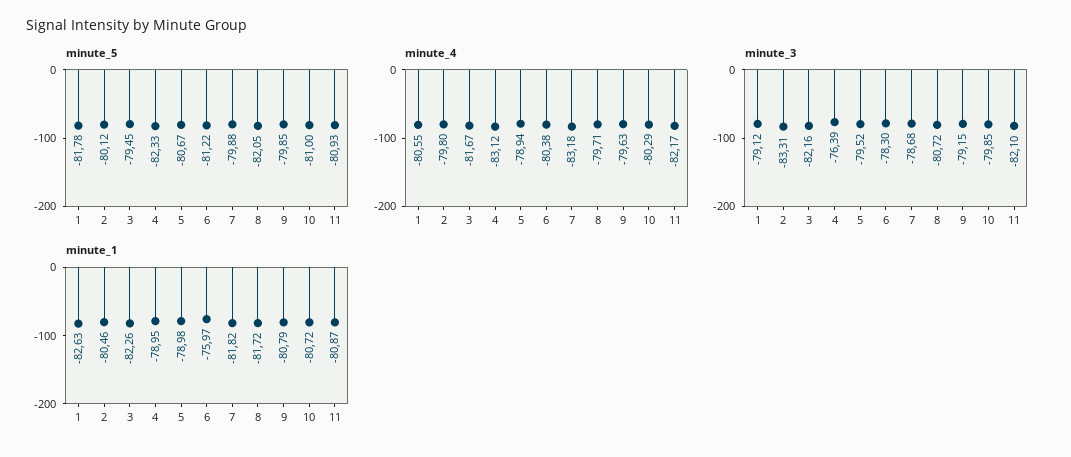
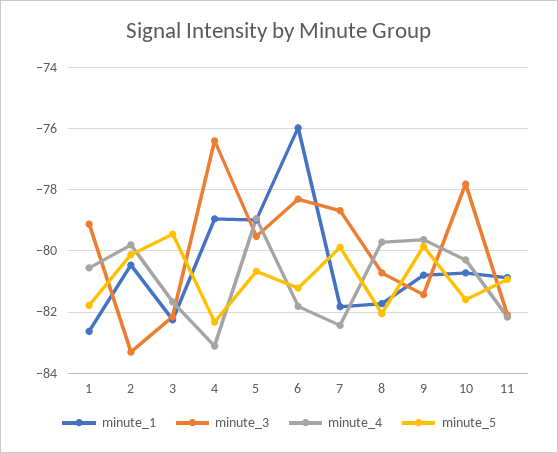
  {
    "minute_5": {
      "1": -81.78,
      "2": -80.12,
      "3": -79.45,
      "4": -82.33,
      "5": -80.67,
      "6": -81.22,
      "7": -79.88,
      "8": -82.05,
      "9": -79.85,
-     "10": -81,
+     "10": -81.6,
      "11": -80.93
    },
    "minute_4": {
      "1": -80.55,
      "2": -79.8,
      "3": -81.67,
      "4": -83.12,
      "5": -78.94,
-     "6": -80.38,
+     "6": -81.8,
-     "7": -83.18,
+     "7": -82.4,
      "8": -79.71,
      "9": -79.63,
      "10": -80.29,
      "11": -82.17
    },
    "minute_3": {
      "1": -79.12,
      "2": -83.31,
      "3": -82.16,
      "4": -76.39,
      "5": -79.52,
      "6": -78.3,
      "7": -78.68,
      "8": -80.72,
-     "9": -79.15,
+     "9": -81.4,
-     "10": -79.85,
+     "10": -77.8,
      "11": -82.1
    },
    "minute_1": {
      "1": -82.63,
      "2": -80.46,
      "3": -82.26,
      "4": -78.95,
      "5": -78.98,
      "6": -75.97,
      "7": -81.82,
      "8": -81.72,
      "9": -80.79,
      "10": -80.72,
      "11": -80.87
    }
  }

